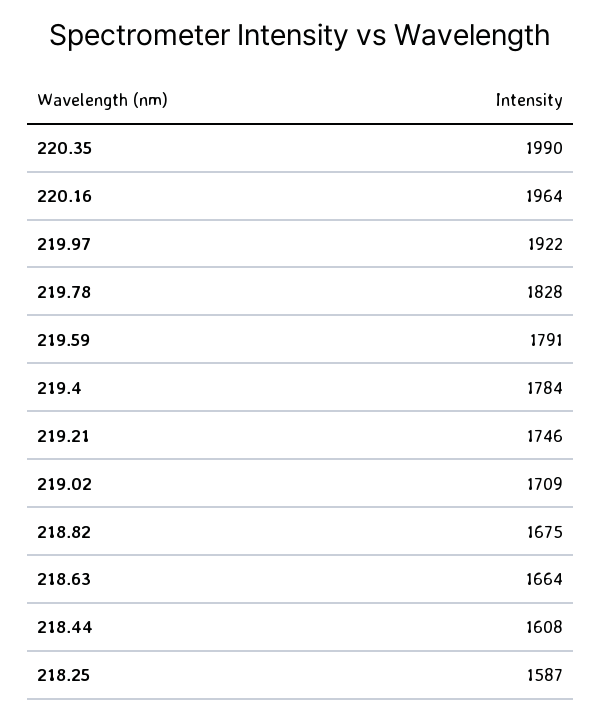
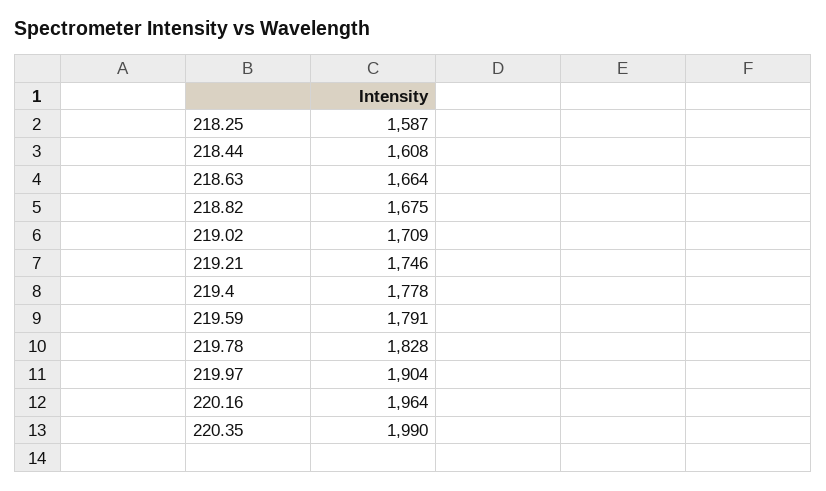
  {
    "220.35": 1990,
    "220.16": 1964,
-   "219.97": 1922,
+   "219.97": 1904,
    "219.78": 1828,
    "219.59": 1791,
-   "219.4": 1784,
+   "219.4": 1778,
    "219.21": 1746,
    "219.02": 1709,
    "218.82": 1675,
    "218.63": 1664,
    "218.44": 1608,
    "218.25": 1587
  }

